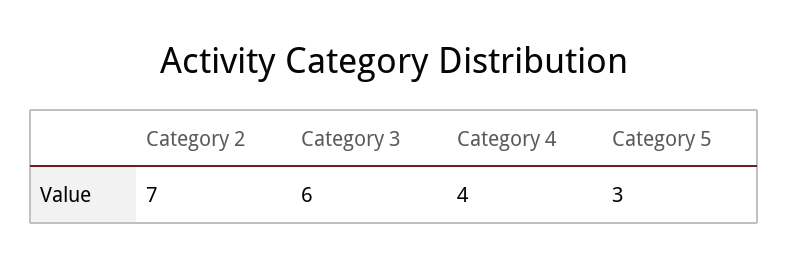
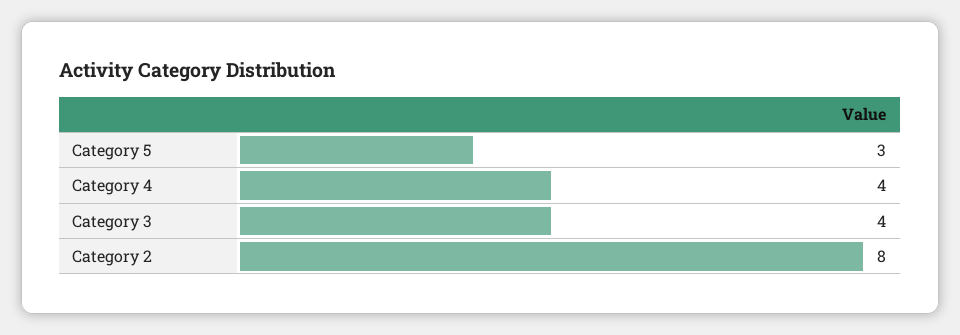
  {
-   "Category 2": 7,
+   "Category 2": 8,
-   "Category 3": 6,
+   "Category 3": 4,
    "Category 4": 4,
    "Category 5": 3
  }

